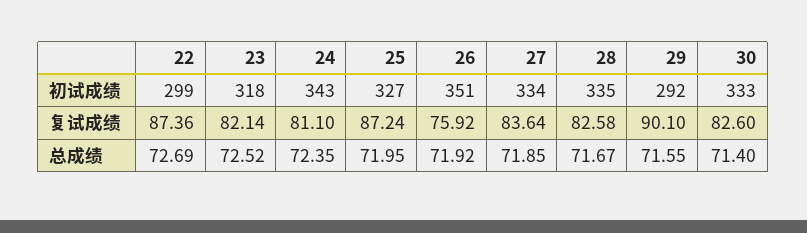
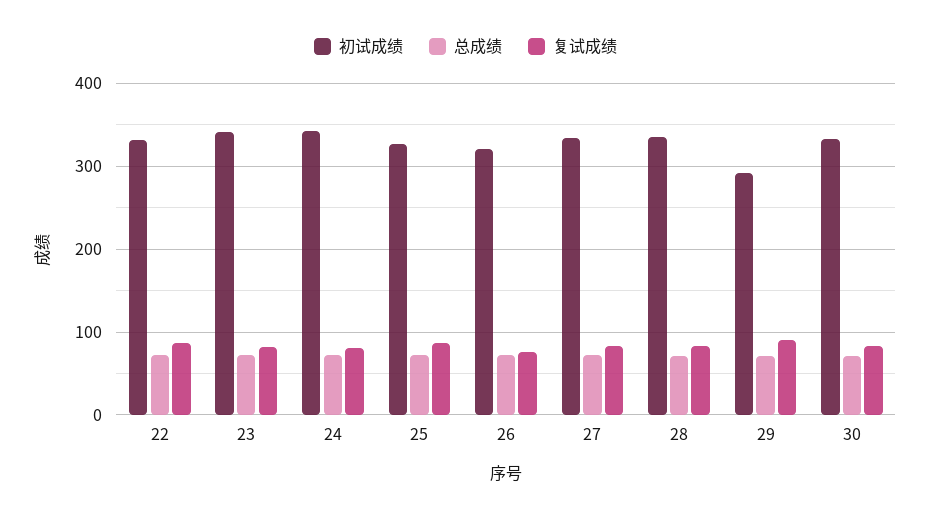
  {
    "初试成绩": {
-     "22": 299,
+     "22": 330,
-     "23": 318,
+     "23": 340,
      "24": 343,
      "25": 327,
-     "26": 351,
+     "26": 320,
      "27": 334,
      "28": 335,
      "29": 292,
      "30": 333
    },
    "复试成绩": {
      "22": 87.36,
      "23": 82.14,
      "24": 81.1,
      "25": 87.24,
      "26": 75.92,
      "27": 83.64,
      "28": 82.58,
      "29": 90.1,
      "30": 82.6
    },
    "总成绩": {
      "22": 72.69,
      "23": 72.52,
      "24": 72.35,
      "25": 71.95,
      "26": 71.92,
      "27": 71.85,
      "28": 71.67,
      "29": 71.55,
      "30": 71.4
    }
  }

